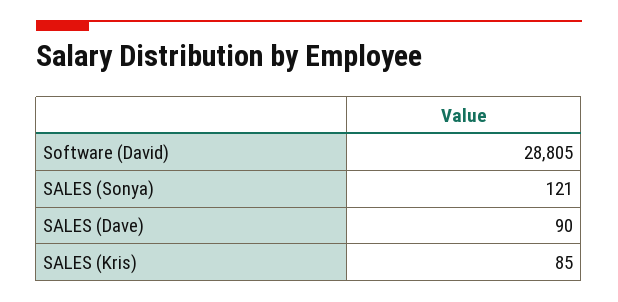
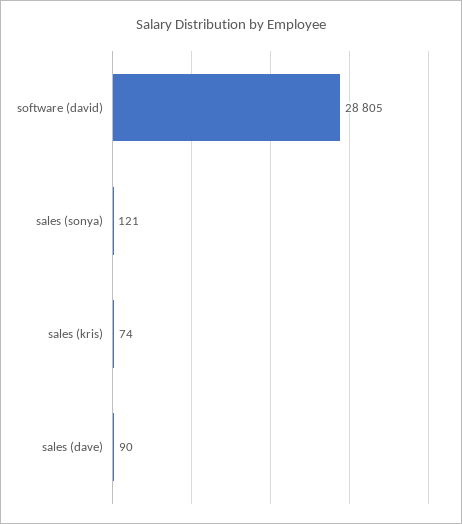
  {
    "Software (David)": 28805,
    "SALES (Sonya)": 121,
    "SALES (Dave)": 90,
-   "SALES (Kris)": 85
+   "SALES (Kris)": 74
  }

